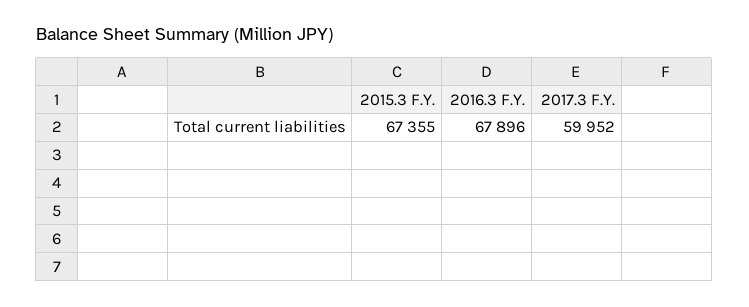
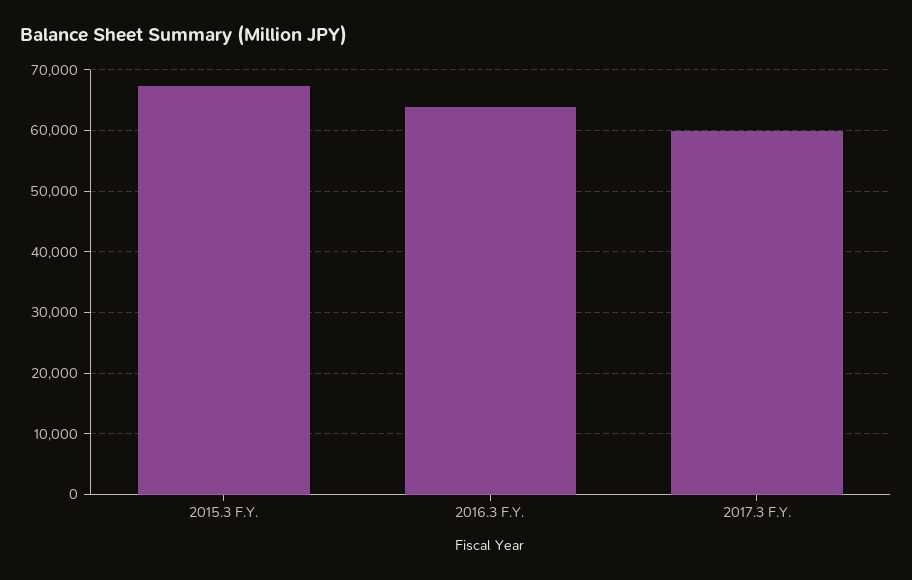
  {
    "2015.3 F.Y.": 67355,
-   "2016.3 F.Y.": 67896,
+   "2016.3 F.Y.": 64000,
    "2017.3 F.Y.": 59952
  }

